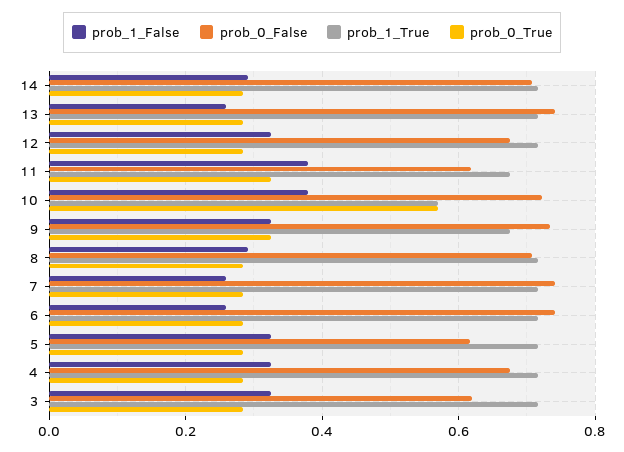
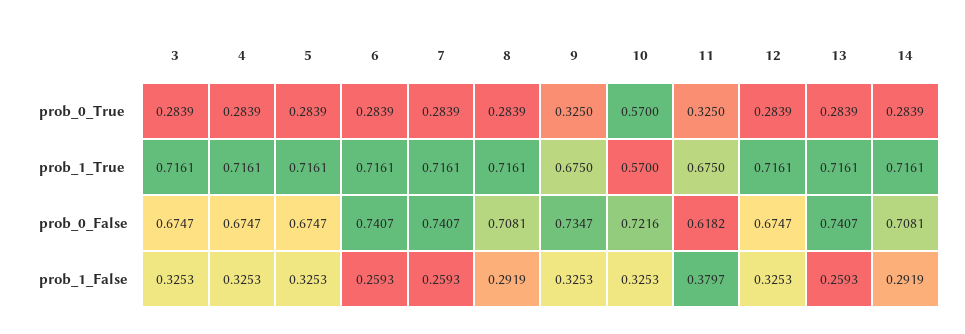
  {
    "prob_1_False": {
      "14": 0.2919,
      "13": 0.2593,
      "12": 0.3253,
      "11": 0.3797,
-     "10": 0.38,
+     "10": 0.3253,
      "9": 0.3253,
      "8": 0.2919,
      "7": 0.2593,
      "6": 0.2593,
      "5": 0.3253,
      "4": 0.3253,
      "3": 0.3253
    },
    "prob_0_False": {
      "14": 0.7081,
      "13": 0.7407,
      "12": 0.6747,
      "11": 0.6182,
      "10": 0.7216,
      "9": 0.7347,
      "8": 0.7081,
      "7": 0.7407,
      "6": 0.7407,
-     "5": 0.62,
+     "5": 0.6747,
      "4": 0.6747,
-     "3": 0.62
+     "3": 0.6747
    },
    "prob_1_True": {
      "14": 0.7161,
      "13": 0.7161,
      "12": 0.7161,
      "11": 0.675,
      "10": 0.57,
      "9": 0.675,
      "8": 0.7161,
      "7": 0.7161,
      "6": 0.7161,
      "5": 0.7161,
      "4": 0.7161,
      "3": 0.7161
    },
    "prob_0_True": {
      "14": 0.2839,
      "13": 0.2839,
      "12": 0.2839,
      "11": 0.325,
      "10": 0.57,
      "9": 0.325,
      "8": 0.2839,
      "7": 0.2839,
      "6": 0.2839,
      "5": 0.2839,
      "4": 0.2839,
      "3": 0.2839
    }
  }

